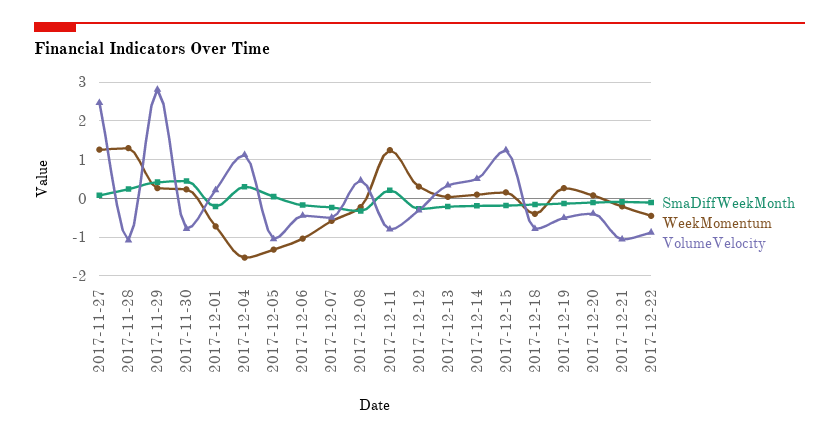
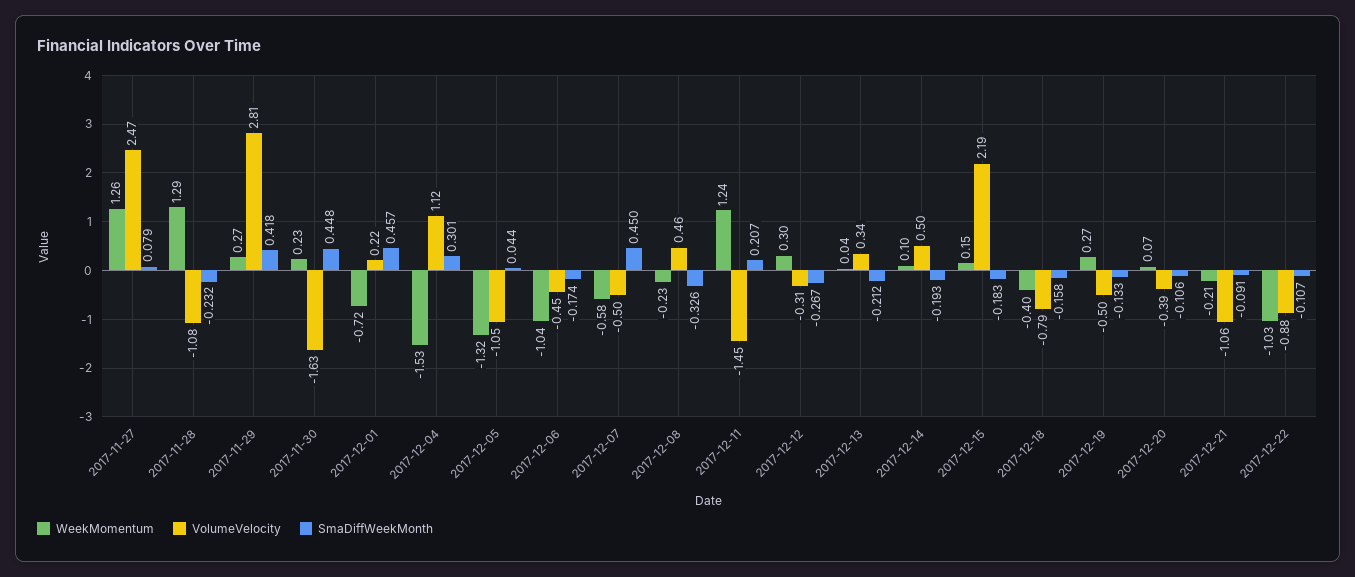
  {
    "SmaDiffWeekMonth": {
      "2017-11-27": 0.079,
-     "2017-11-28": 0.2,
+     "2017-11-28": -0.232,
      "2017-11-29": 0.418,
      "2017-11-30": 0.448,
-     "2017-12-01": -0.2,
+     "2017-12-01": 0.457,
      "2017-12-04": 0.301,
      "2017-12-05": 0.044,
      "2017-12-06": -0.174,
-     "2017-12-07": -0.2,
+     "2017-12-07": 0.45,
      "2017-12-08": -0.326,
      "2017-12-11": 0.207,
      "2017-12-12": -0.267,
      "2017-12-13": -0.212,
      "2017-12-14": -0.193,
      "2017-12-15": -0.183,
      "2017-12-18": -0.158,
      "2017-12-19": -0.133,
      "2017-12-20": -0.106,
      "2017-12-21": -0.091,
      "2017-12-22": -0.107
    },
    "WeekMomentum": {
      "2017-11-27": 1.26,
      "2017-11-28": 1.29,
      "2017-11-29": 0.27,
      "2017-11-30": 0.23,
      "2017-12-01": -0.72,
      "2017-12-04": -1.53,
      "2017-12-05": -1.32,
      "2017-12-06": -1.04,
      "2017-12-07": -0.58,
      "2017-12-08": -0.23,
      "2017-12-11": 1.24,
      "2017-12-12": 0.3,
      "2017-12-13": 0.04,
      "2017-12-14": 0.1,
      "2017-12-15": 0.15,
      "2017-12-18": -0.4,
      "2017-12-19": 0.27,
      "2017-12-20": 0.07,
      "2017-12-21": -0.21,
-     "2017-12-22": -0.4
+     "2017-12-22": -1.03
    },
    "VolumeVelocity": {
      "2017-11-27": 2.47,
      "2017-11-28": -1.08,
      "2017-11-29": 2.81,
-     "2017-11-30": -0.8,
+     "2017-11-30": -1.63,
      "2017-12-01": 0.22,
      "2017-12-04": 1.12,
      "2017-12-05": -1.05,
      "2017-12-06": -0.45,
      "2017-12-07": -0.5,
      "2017-12-08": 0.46,
-     "2017-12-11": -0.8,
+     "2017-12-11": -1.45,
      "2017-12-12": -0.31,
      "2017-12-13": 0.34,
      "2017-12-14": 0.5,
-     "2017-12-15": 1.2,
+     "2017-12-15": 2.19,
      "2017-12-18": -0.79,
      "2017-12-19": -0.5,
      "2017-12-20": -0.39,
      "2017-12-21": -1.06,
      "2017-12-22": -0.88
    }
  }

